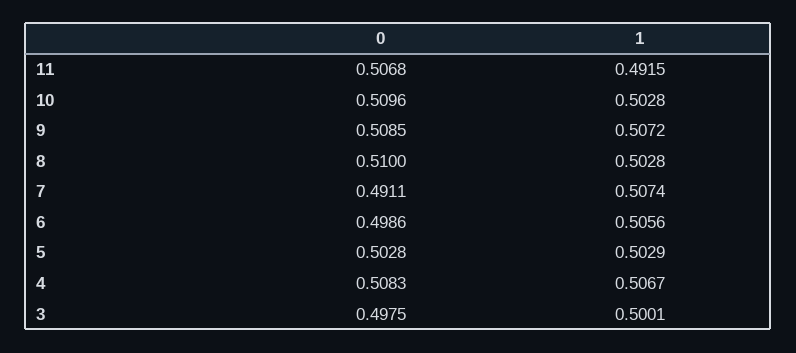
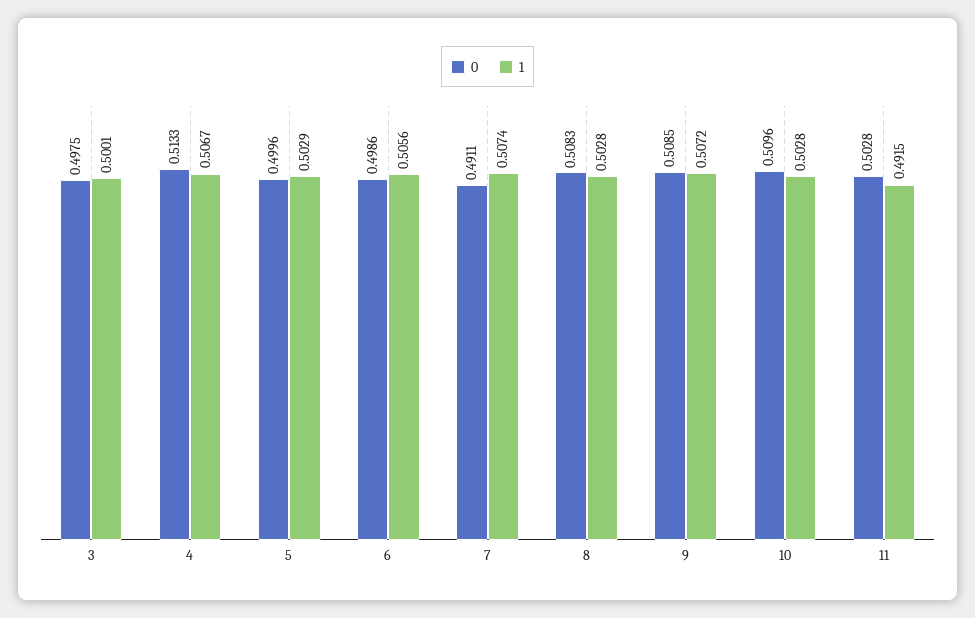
  {
    "0": {
-     "11": 0.5068,
+     "11": 0.5028,
      "10": 0.5096,
      "9": 0.5085,
-     "8": 0.51,
+     "8": 0.5083,
      "7": 0.4911,
      "6": 0.4986,
-     "5": 0.5028,
+     "5": 0.4996,
-     "4": 0.5083,
+     "4": 0.5133,
      "3": 0.4975
    },
    "1": {
      "11": 0.4915,
      "10": 0.5028,
      "9": 0.5072,
      "8": 0.5028,
      "7": 0.5074,
      "6": 0.5056,
      "5": 0.5029,
      "4": 0.5067,
      "3": 0.5001
    }
  }

